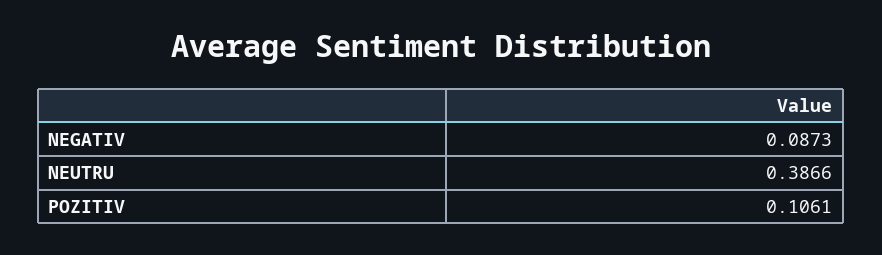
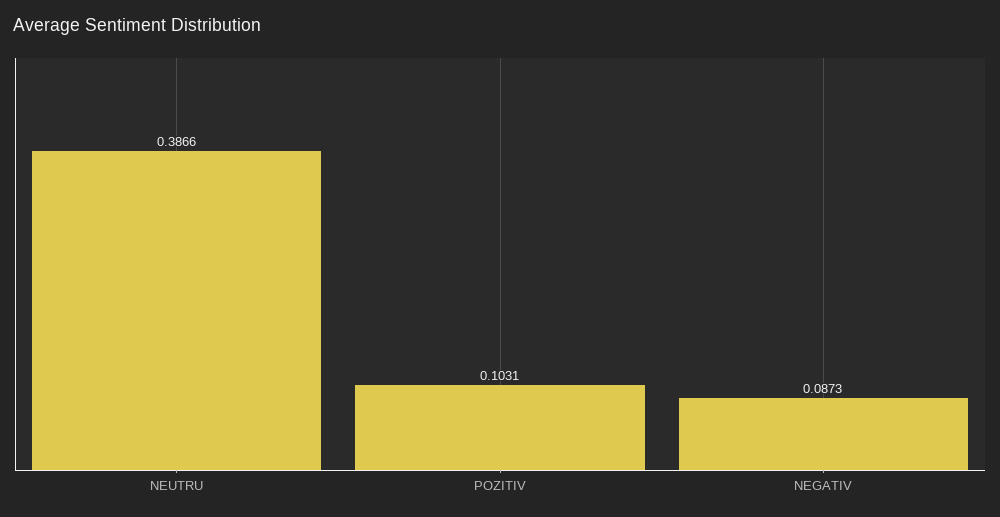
  {
    "NEGATIV": 0.0873,
    "NEUTRU": 0.3866,
-   "POZITIV": 0.1061
+   "POZITIV": 0.1031
  }

